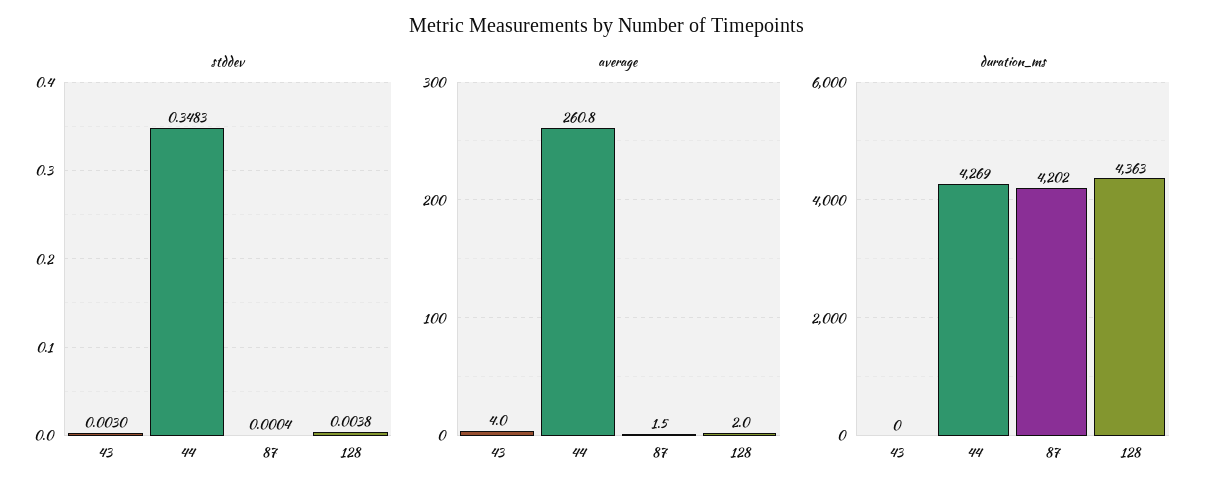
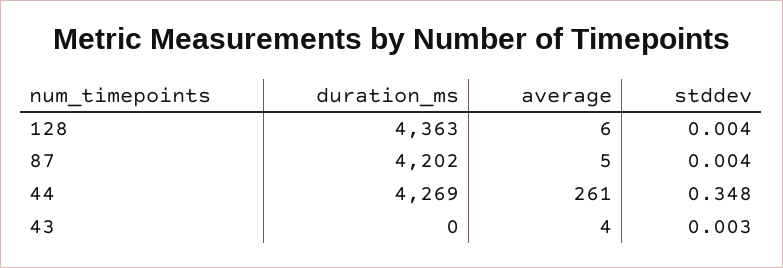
  {
    "stddev": {
      "43": 0.003,
      "44": 0.3483,
-     "87": 0.0004,
+     "87": 0.004,
      "128": 0.0038
    },
    "average": {
      "43": 4,
      "44": 260.8,
-     "87": 1.5,
+     "87": 5,
-     "128": 2
+     "128": 6
    },
    "duration_ms": {
      "43": 0,
      "44": 4269,
      "87": 4202,
      "128": 4363
    }
  }

